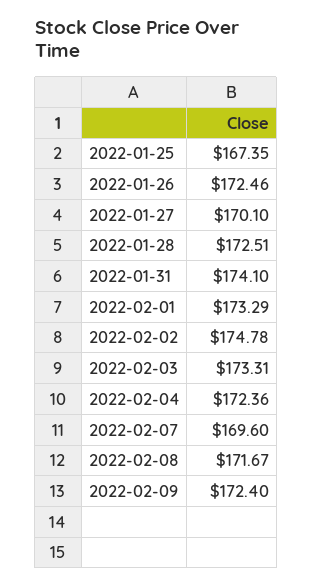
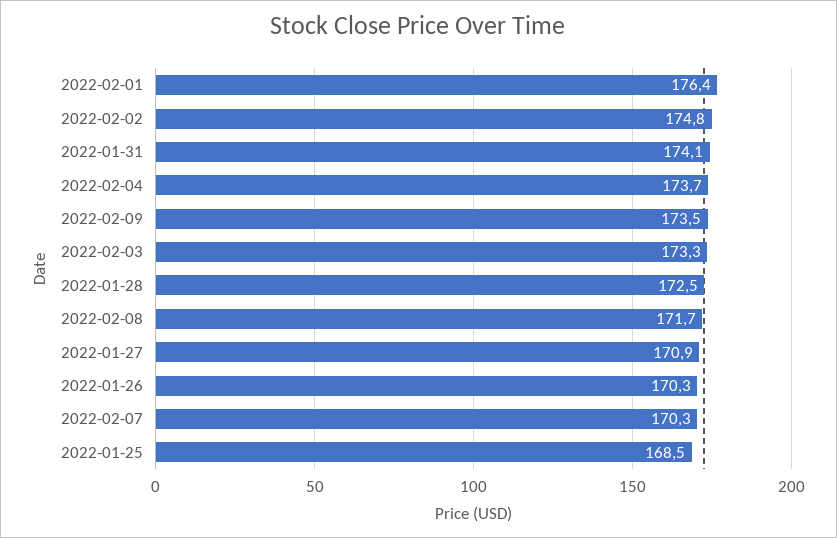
  {
-   "2022-01-25": 167.35,
+   "2022-01-25": 168.5,
-   "2022-01-26": 172.46,
+   "2022-01-26": 170.3,
-   "2022-01-27": 170.1,
+   "2022-01-27": 170.9,
    "2022-01-28": 172.51,
    "2022-01-31": 174.1,
-   "2022-02-01": 173.29,
+   "2022-02-01": 176.4,
    "2022-02-02": 174.78,
    "2022-02-03": 173.31,
-   "2022-02-04": 172.36,
+   "2022-02-04": 173.7,
-   "2022-02-07": 169.6,
+   "2022-02-07": 170.3,
    "2022-02-08": 171.67,
-   "2022-02-09": 172.4
+   "2022-02-09": 173.5
  }

